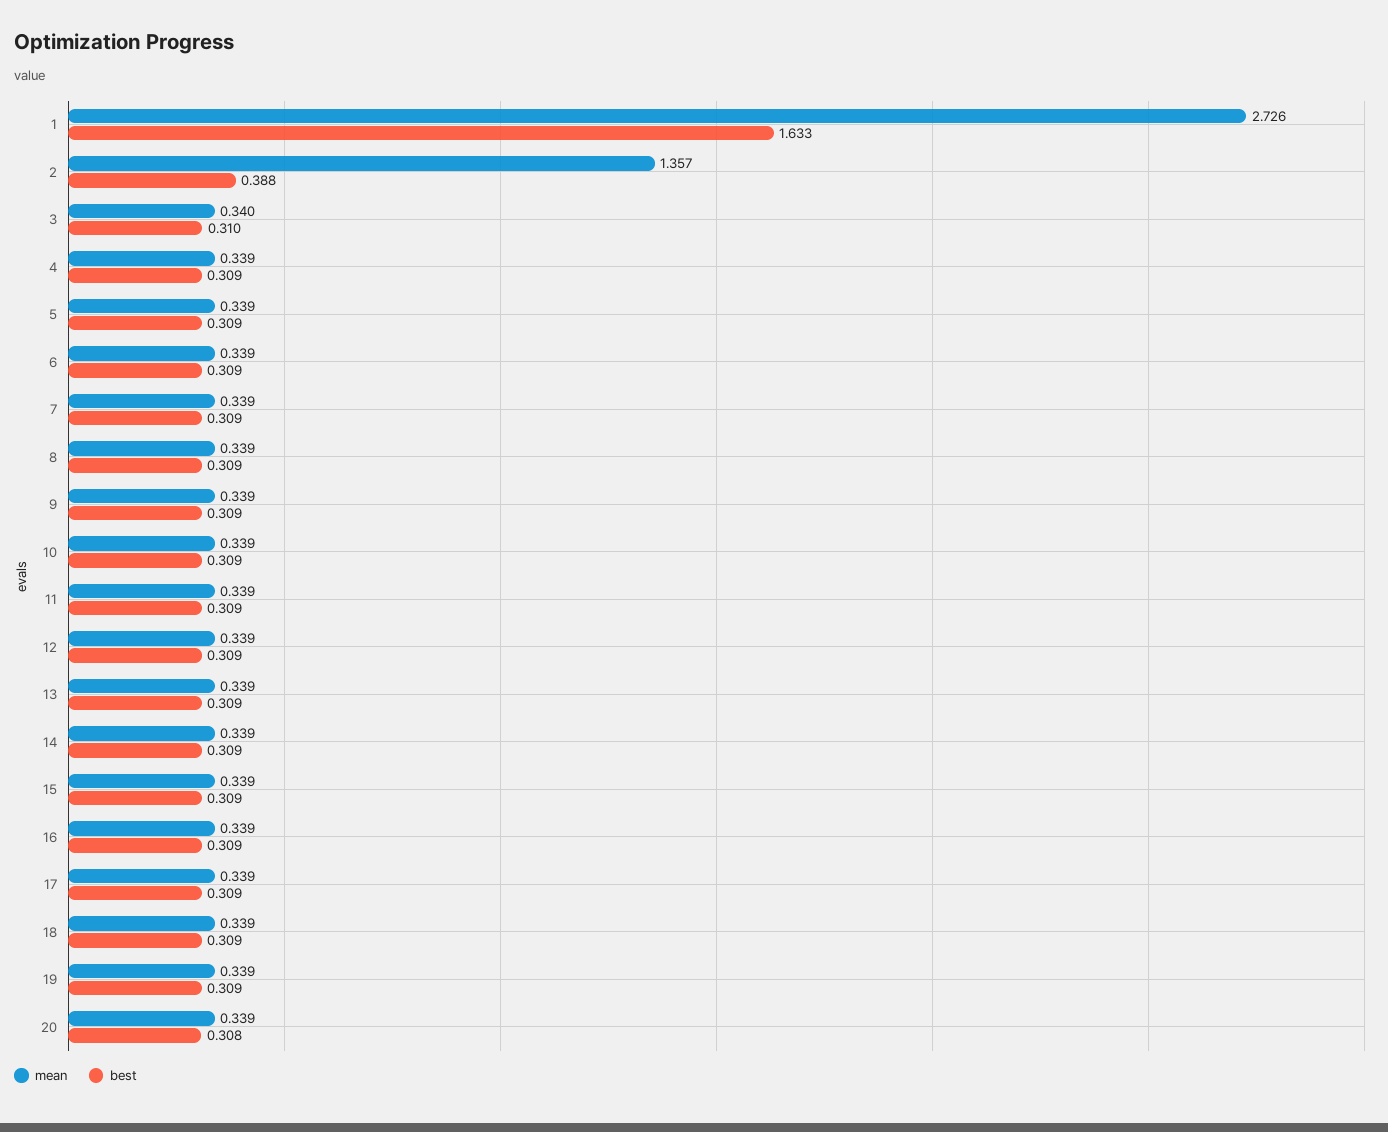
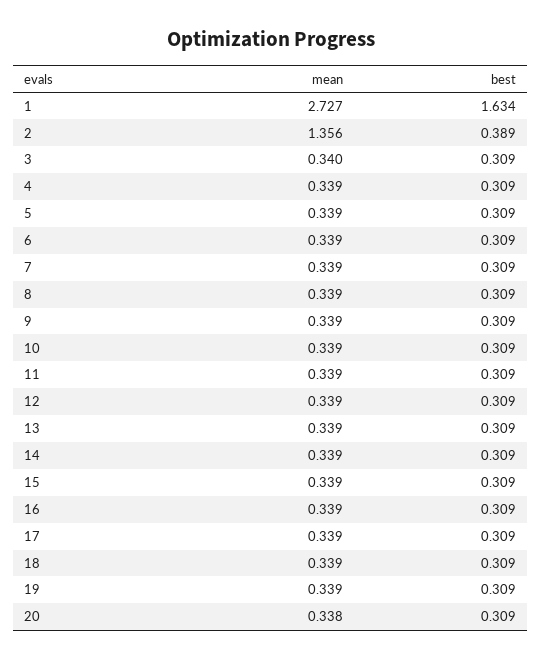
  {
    "mean": {
-     "1": 2.726,
+     "1": 2.727,
-     "2": 1.357,
+     "2": 1.356,
      "3": 0.34,
      "4": 0.339,
      "5": 0.339,
      "6": 0.339,
      "7": 0.339,
      "8": 0.339,
      "9": 0.339,
      "10": 0.339,
      "11": 0.339,
      "12": 0.339,
      "13": 0.339,
      "14": 0.339,
      "15": 0.339,
      "16": 0.339,
      "17": 0.339,
      "18": 0.339,
      "19": 0.339,
-     "20": 0.339
+     "20": 0.338
    },
    "best": {
-     "1": 1.633,
+     "1": 1.634,
-     "2": 0.388,
+     "2": 0.389,
-     "3": 0.31,
+     "3": 0.309,
      "4": 0.309,
      "5": 0.309,
      "6": 0.309,
      "7": 0.309,
      "8": 0.309,
      "9": 0.309,
      "10": 0.309,
      "11": 0.309,
      "12": 0.309,
      "13": 0.309,
      "14": 0.309,
      "15": 0.309,
      "16": 0.309,
      "17": 0.309,
      "18": 0.309,
      "19": 0.309,
-     "20": 0.308
+     "20": 0.309
    }
  }

